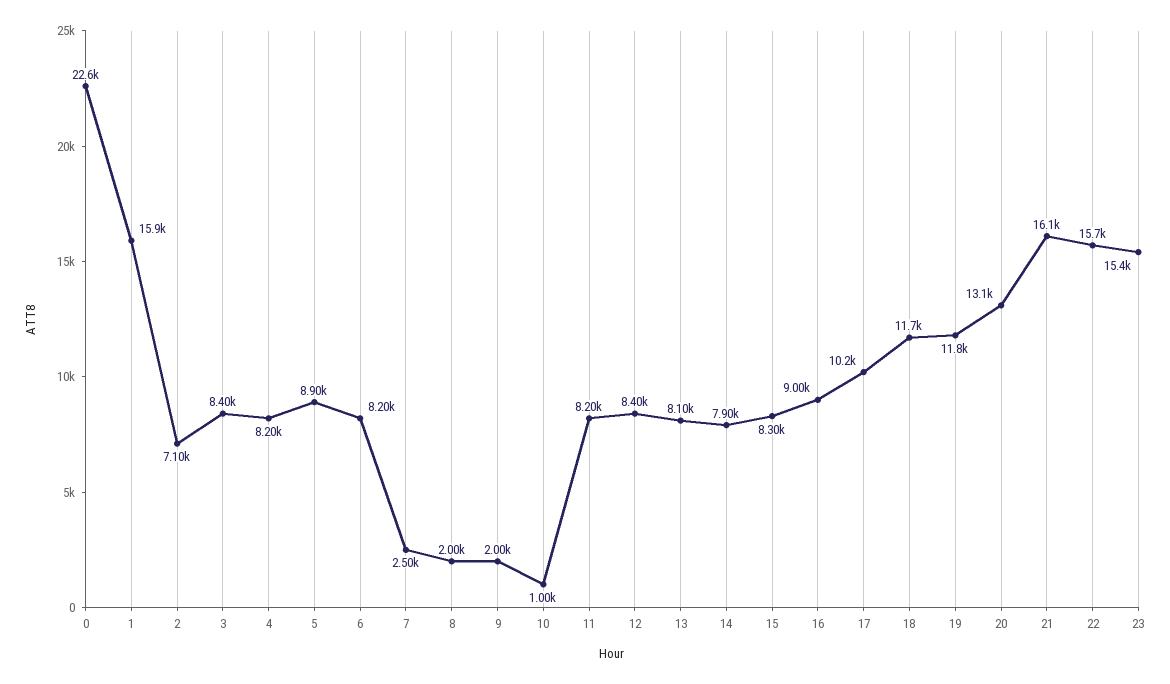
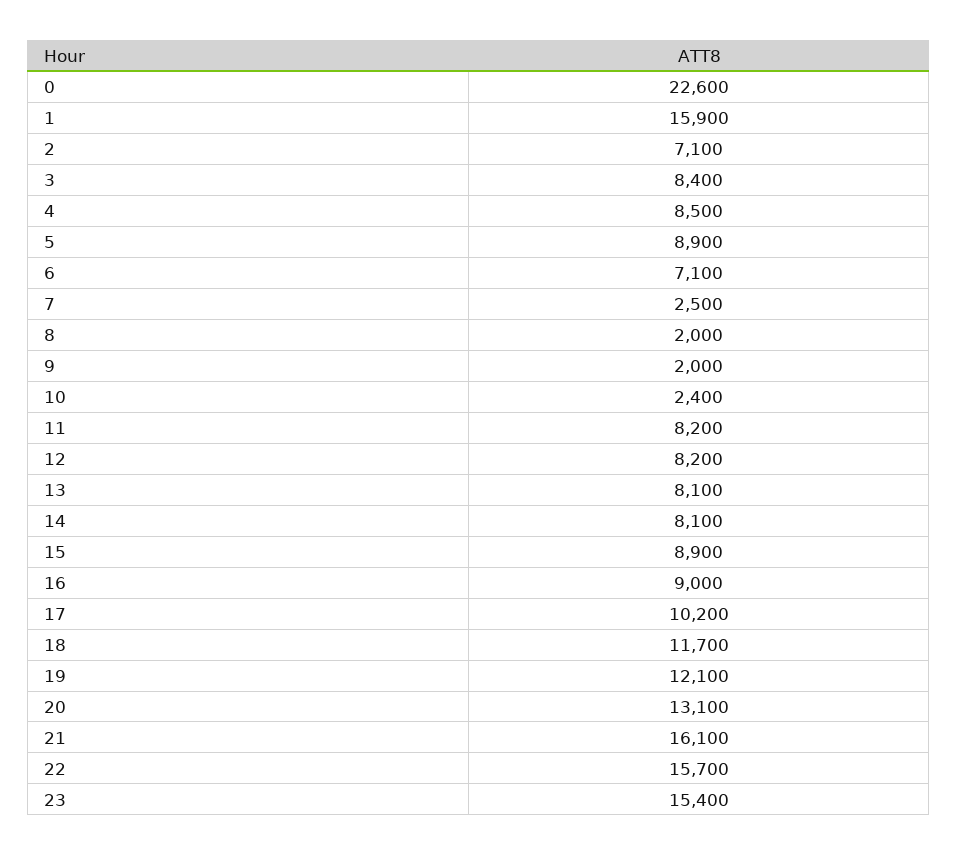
  {
    "0": 22600,
    "1": 15900,
    "2": 7100,
    "3": 8400,
-   "4": 8200,
+   "4": 8500,
    "5": 8900,
-   "6": 8200,
+   "6": 7100,
    "7": 2500,
    "8": 2000,
    "9": 2000,
-   "10": 1000,
+   "10": 2400,
    "11": 8200,
-   "12": 8400,
+   "12": 8200,
    "13": 8100,
-   "14": 7900,
+   "14": 8100,
-   "15": 8300,
+   "15": 8900,
    "16": 9000,
    "17": 10200,
    "18": 11700,
-   "19": 11800,
+   "19": 12100,
    "20": 13100,
    "21": 16100,
    "22": 15700,
    "23": 15400
  }

